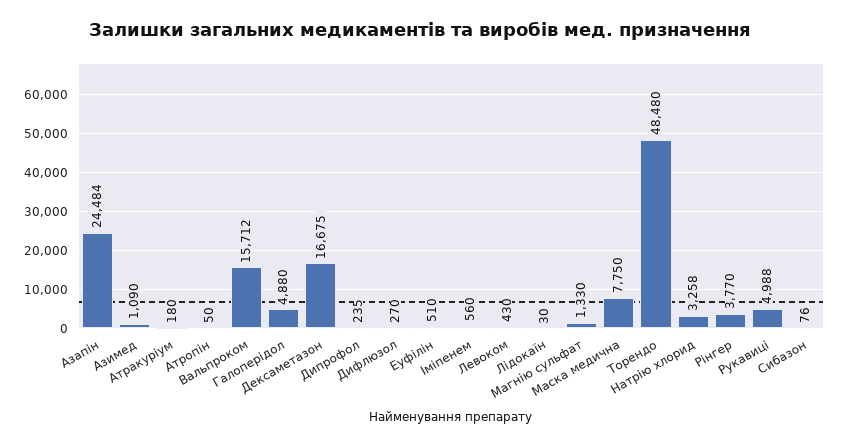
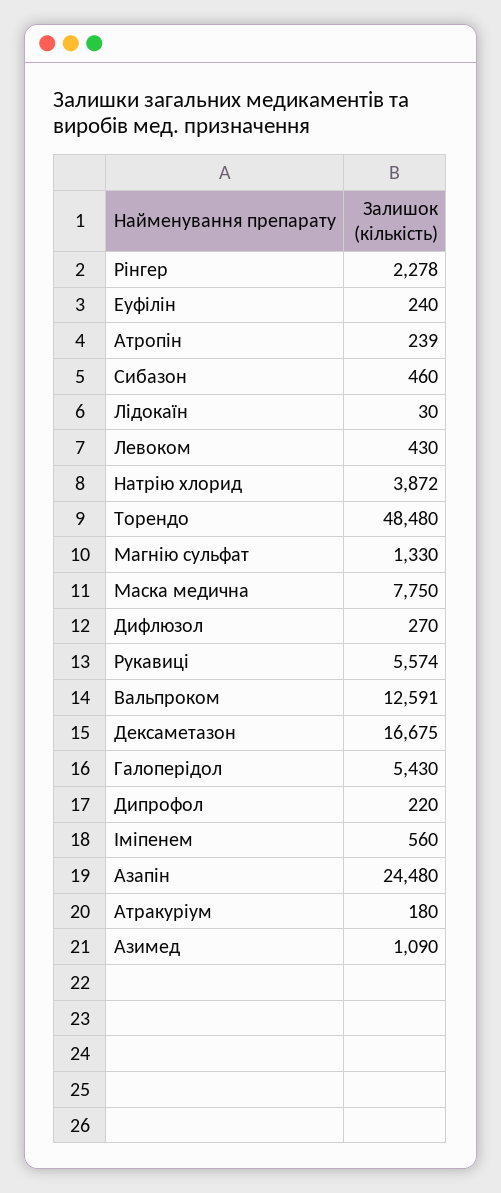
  {
-   "Азапін": 24484,
+   "Азапін": 24480,
    "Азимед": 1090,
    "Атракуріум": 180,
-   "Атропін": 50,
+   "Атропін": 239,
-   "Вальпроком": 15712,
+   "Вальпроком": 12591,
-   "Галоперідол": 4880,
+   "Галоперідол": 5430,
    "Дексаметазон": 16675,
-   "Дипрофол": 235,
+   "Дипрофол": 220,
    "Дифлюзол": 270,
-   "Еуфілін": 510,
+   "Еуфілін": 240,
    "Іміпенем": 560,
    "Левоком": 430,
    "Лідокаїн": 30,
    "Магнію сульфат": 1330,
    "Маска медична": 7750,
    "Торендо": 48480,
-   "Натрію хлорид": 3258,
+   "Натрію хлорид": 3872,
-   "Рінгер": 3770,
+   "Рінгер": 2278,
-   "Рукавиці": 4988,
+   "Рукавиці": 5574,
-   "Сибазон": 76
+   "Сибазон": 460
  }

